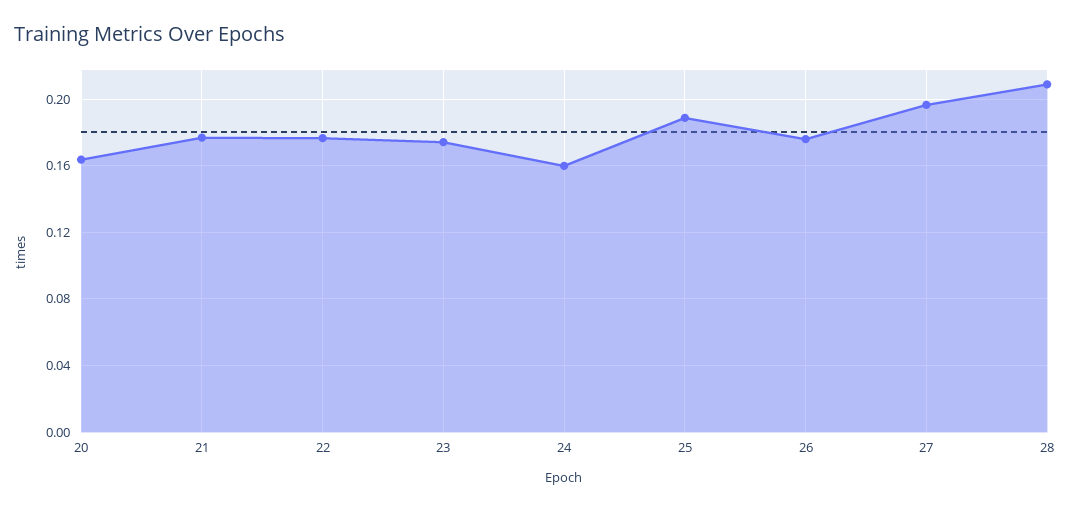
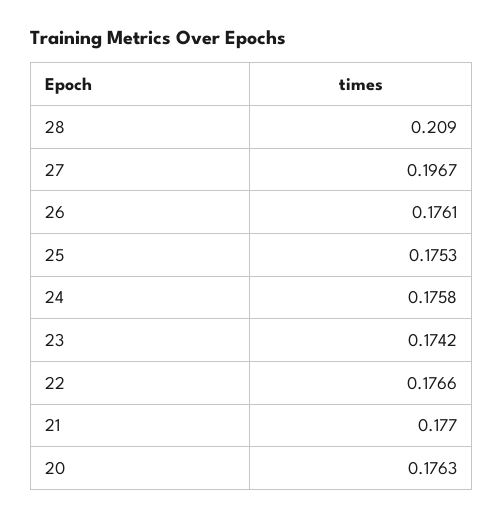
  {
-   "20": 0.165,
+   "20": 0.1763,
    "21": 0.177,
    "22": 0.1766,
    "23": 0.1742,
-   "24": 0.16,
+   "24": 0.1758,
-   "25": 0.19,
+   "25": 0.1753,
    "26": 0.1761,
    "27": 0.1967,
    "28": 0.209
  }

